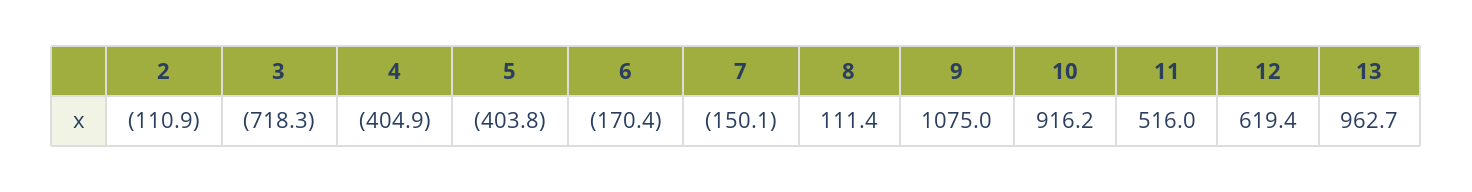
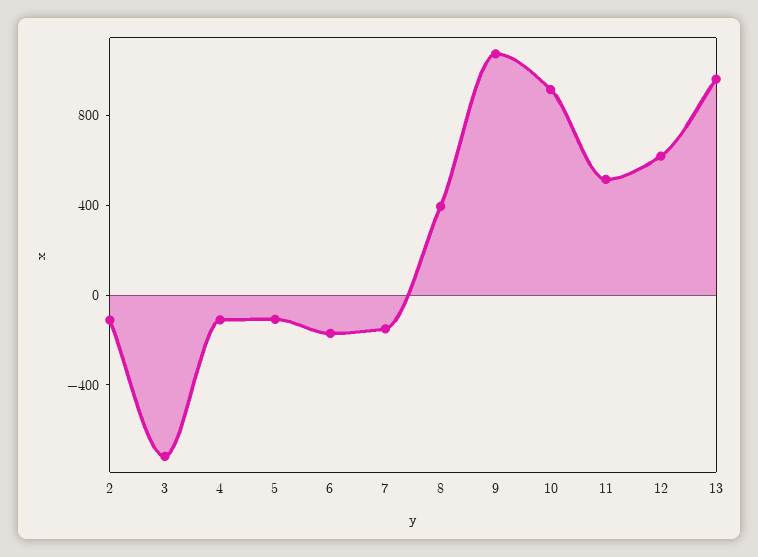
  {
    "2": -110.9,
    "3": -718.3,
-   "4": -404.9,
+   "4": -100,
-   "5": -403.8,
+   "5": -100,
    "6": -170.4,
    "7": -150.1,
-   "8": 111.4,
+   "8": 400,
    "9": 1075,
    "10": 916.2,
    "11": 516,
    "12": 619.4,
    "13": 962.7
  }

